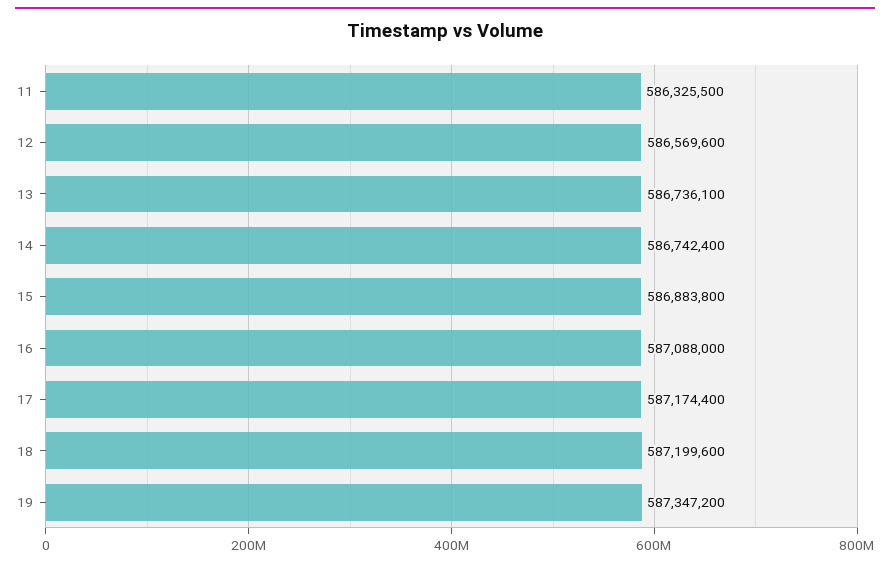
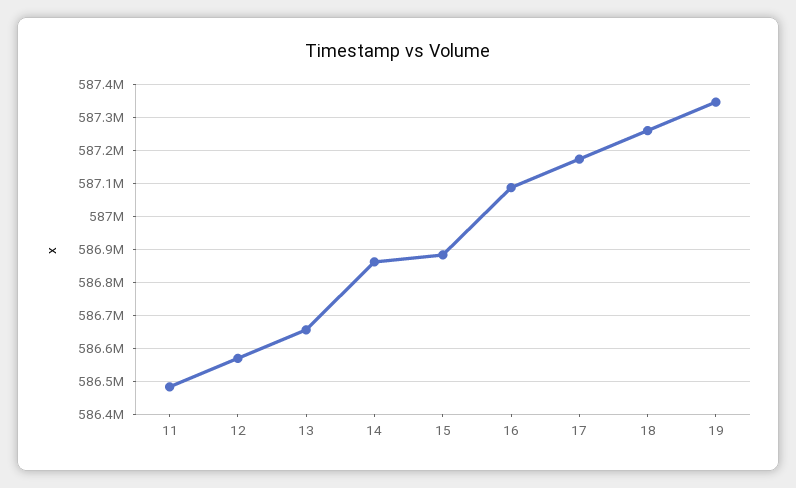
  {
-   "11": 586325500,
+   "11": 586480000,
    "12": 586569600,
-   "13": 586736100,
+   "13": 586660000,
-   "14": 586742400,
+   "14": 586860000,
    "15": 586883800,
    "16": 587088000,
    "17": 587174400,
-   "18": 587199600,
+   "18": 587260000,
    "19": 587347200
  }

